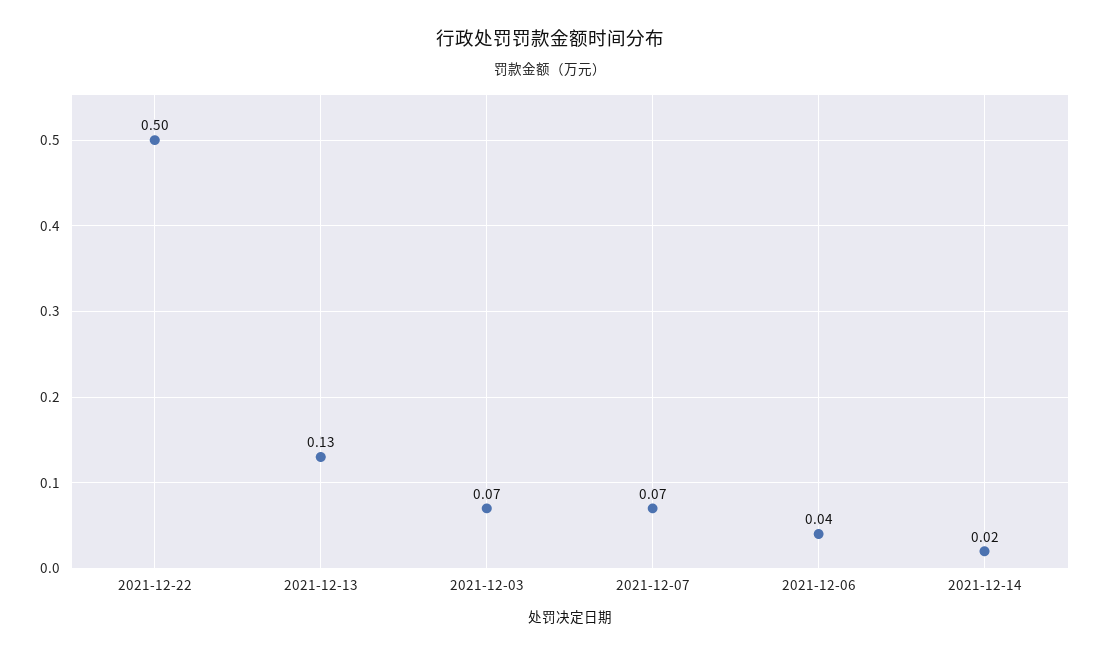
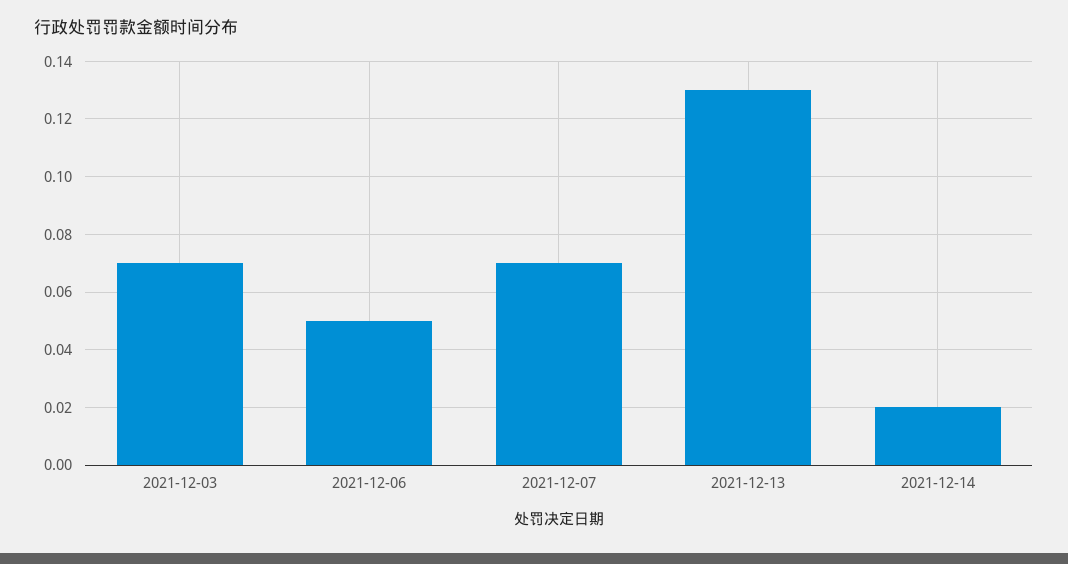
  {
-   "2021-12-22": 0.5,
    "2021-12-13": 0.13,
    "2021-12-03": 0.07,
    "2021-12-07": 0.07,
-   "2021-12-06": 0.04,
+   "2021-12-06": 0.05,
    "2021-12-14": 0.02
  }

